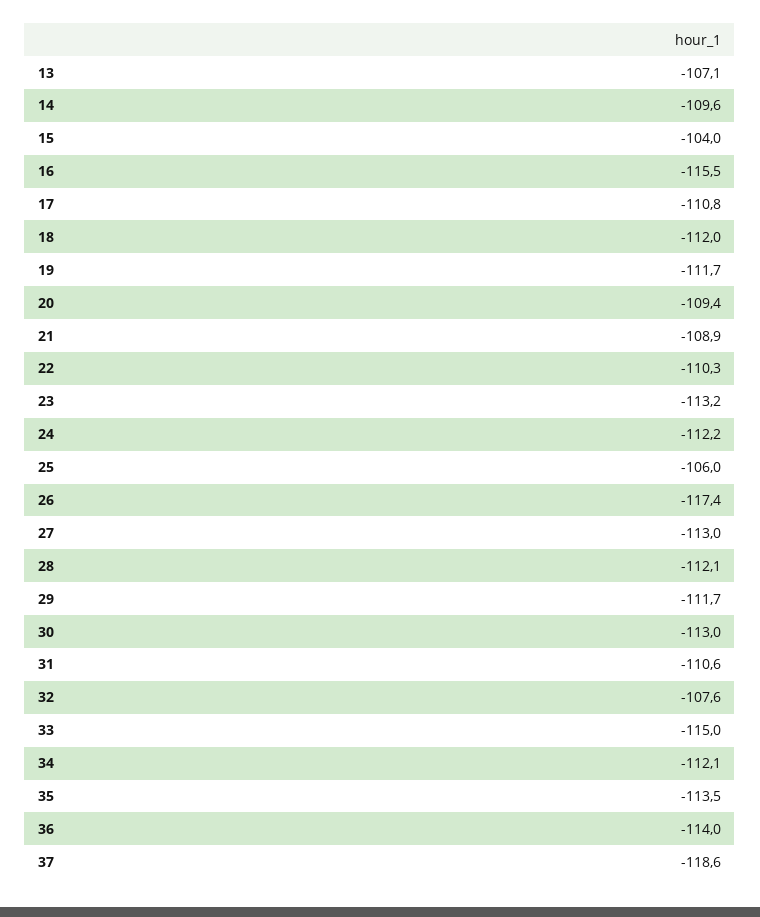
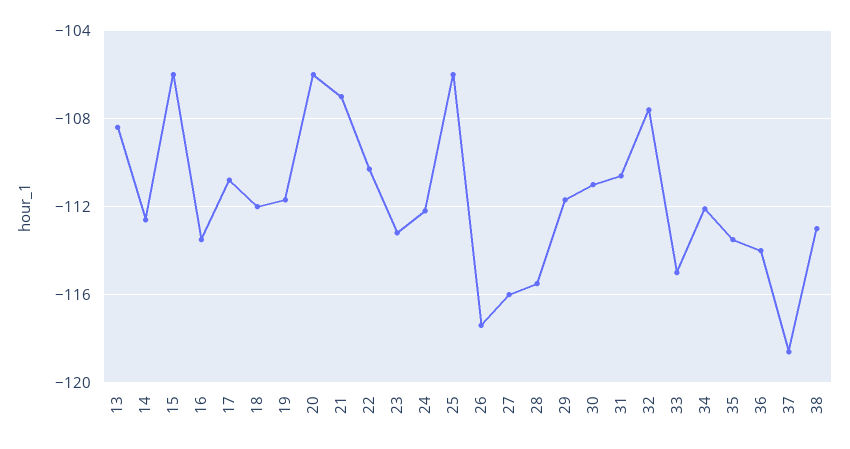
  {
-   "13": -107.1,
+   "13": -108.5,
-   "14": -109.6,
+   "14": -112.5,
-   "15": -104,
+   "15": -106,
-   "16": -115.5,
+   "16": -113.5,
    "17": -110.8,
    "18": -112,
    "19": -111.7,
-   "20": -109.4,
+   "20": -106,
-   "21": -108.9,
+   "21": -107,
    "22": -110.3,
    "23": -113.2,
    "24": -112.2,
    "25": -106,
    "26": -117.4,
-   "27": -113,
+   "27": -116,
-   "28": -112.1,
+   "28": -115.5,
    "29": -111.7,
-   "30": -113,
+   "30": -111,
    "31": -110.6,
    "32": -107.6,
    "33": -115,
    "34": -112.1,
    "35": -113.5,
    "36": -114,
-   "37": -118.6
+   "37": -118.6,
+   "38": -113
  }

